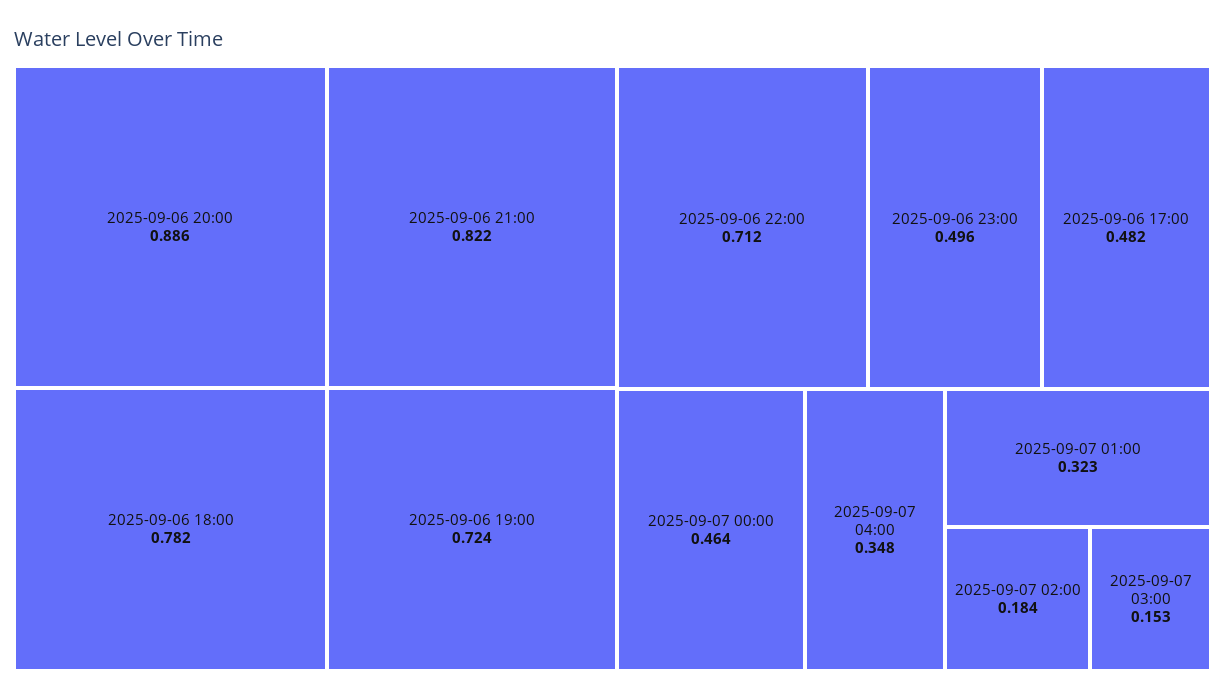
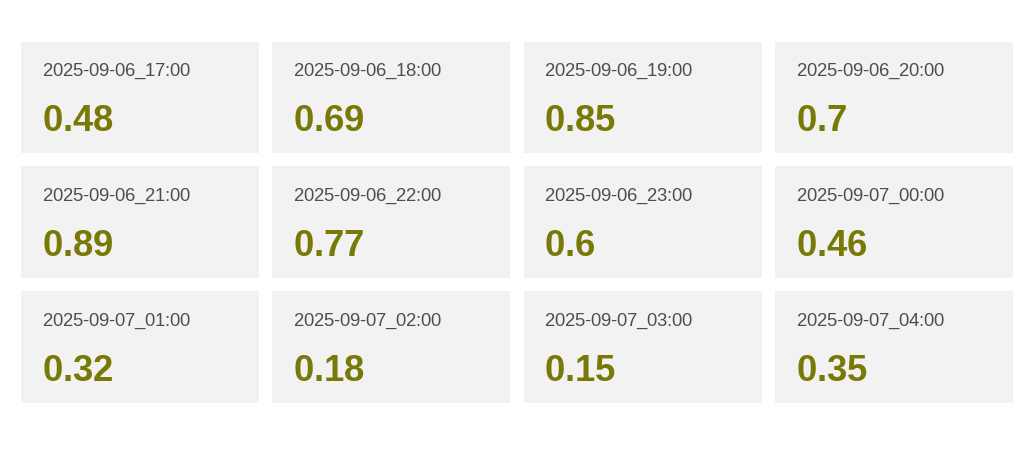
  {
-   "2025-09-06 20:00": 0.886,
+   "2025-09-06 20:00": 0.7,
-   "2025-09-06 21:00": 0.822,
+   "2025-09-06 21:00": 0.89,
-   "2025-09-06 18:00": 0.782,
+   "2025-09-06 18:00": 0.69,
-   "2025-09-06 19:00": 0.724,
+   "2025-09-06 19:00": 0.85,
-   "2025-09-06 22:00": 0.712,
+   "2025-09-06 22:00": 0.77,
-   "2025-09-06 23:00": 0.496,
+   "2025-09-06 23:00": 0.6,
    "2025-09-06 17:00": 0.482,
    "2025-09-07 00:00": 0.464,
    "2025-09-07 04:00": 0.348,
    "2025-09-07 01:00": 0.323,
    "2025-09-07 02:00": 0.184,
    "2025-09-07 03:00": 0.153
  }

